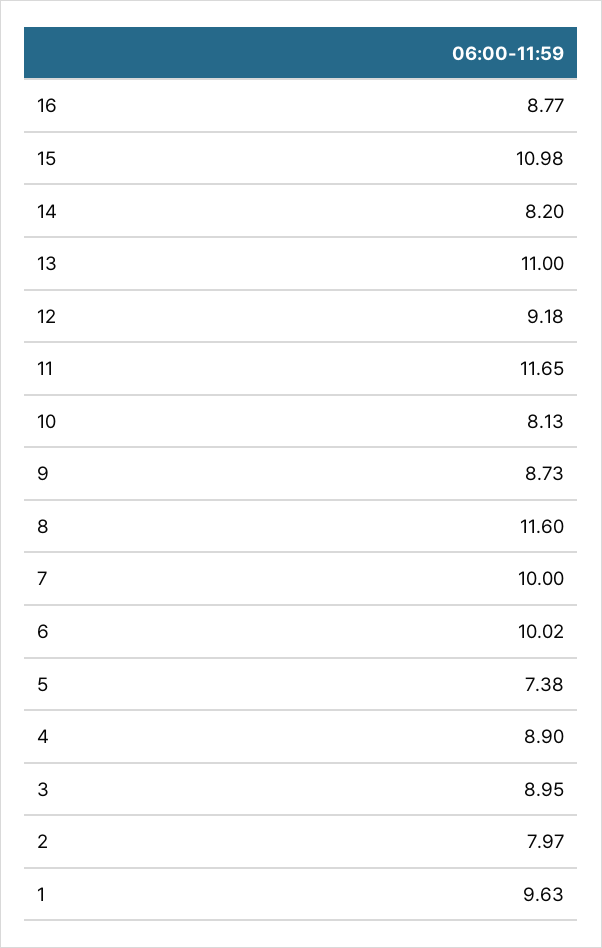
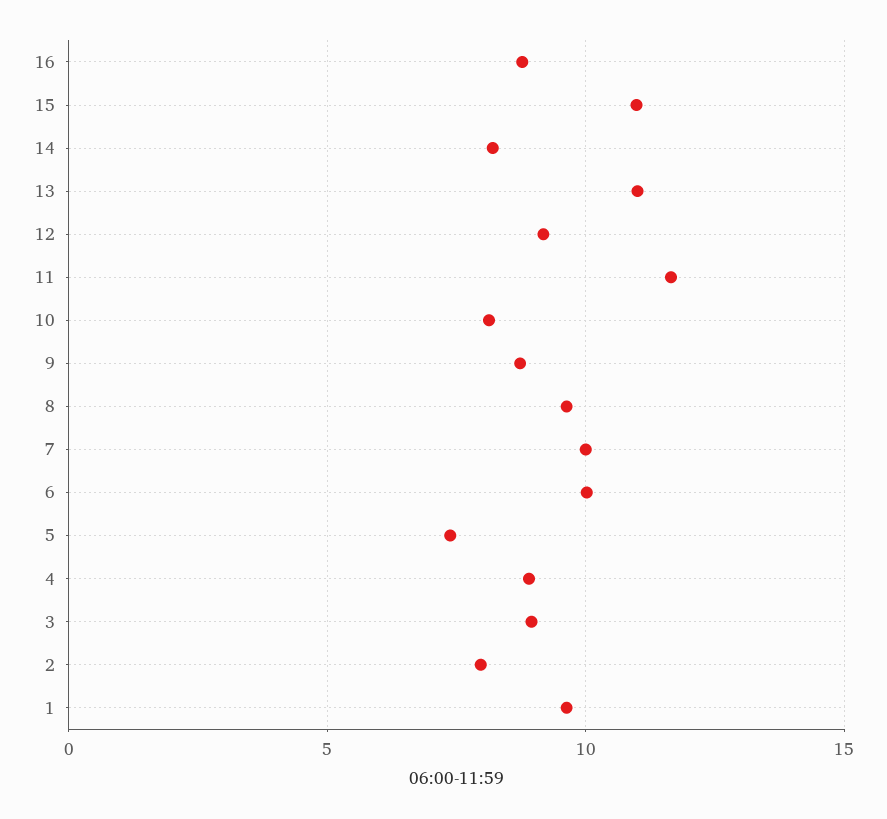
  {
    "16": 8.77,
    "15": 10.98,
    "14": 8.2,
    "13": 11,
    "12": 9.18,
    "11": 11.65,
    "10": 8.13,
    "9": 8.73,
-   "8": 11.6,
+   "8": 9.5,
    "7": 10,
    "6": 10.02,
    "5": 7.38,
    "4": 8.9,
    "3": 8.95,
    "2": 7.97,
    "1": 9.63
  }

